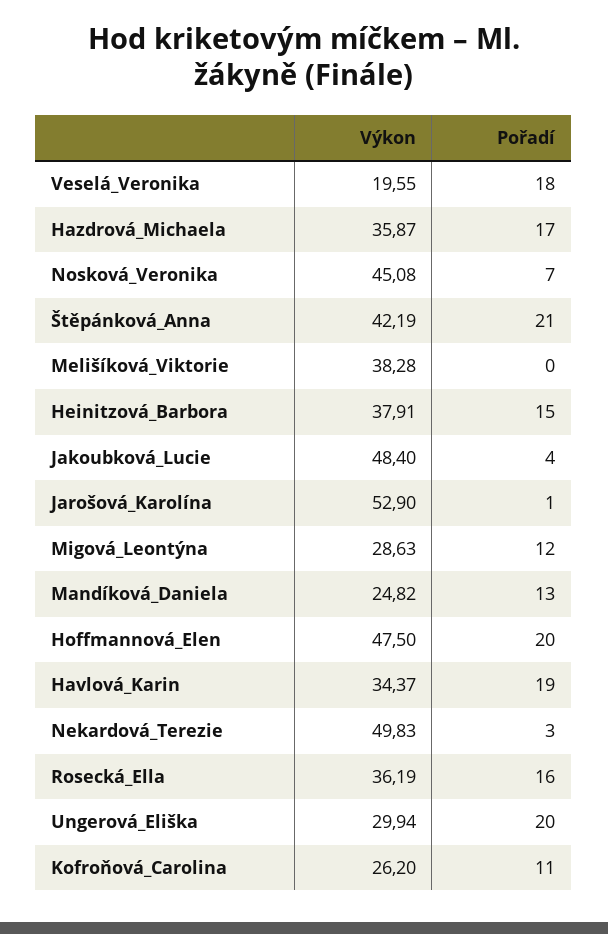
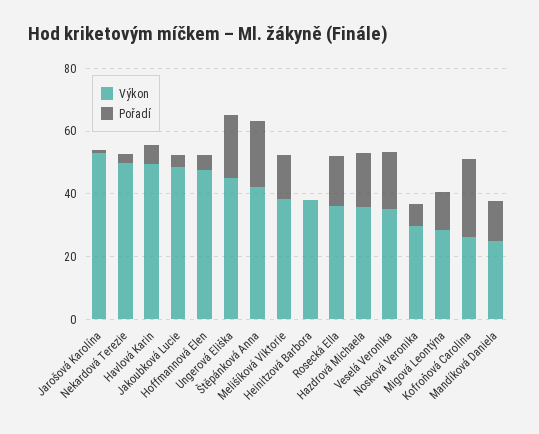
  {
    "Výkon": {
-     "Veselá_Veronika": 19.55,
+     "Veselá_Veronika": 35,
      "Hazdrová_Michaela": 35.87,
-     "Nosková_Veronika": 45.08,
+     "Nosková_Veronika": 30,
      "Štěpánková_Anna": 42.19,
      "Melišíková_Viktorie": 38.28,
      "Heinitzová_Barbora": 37.91,
      "Jakoubková_Lucie": 48.4,
      "Jarošová_Karolína": 52.9,
      "Migová_Leontýna": 28.63,
      "Mandíková_Daniela": 24.82,
      "Hoffmannová_Elen": 47.5,
-     "Havlová_Karin": 34.37,
+     "Havlová_Karin": 50,
      "Nekardová_Terezie": 49.83,
      "Rosecká_Ella": 36.19,
-     "Ungerová_Eliška": 29.94,
+     "Ungerová_Eliška": 45,
      "Kofroňová_Carolina": 26.2
    },
    "Pořadí": {
      "Veselá_Veronika": 18,
      "Hazdrová_Michaela": 17,
      "Nosková_Veronika": 7,
      "Štěpánková_Anna": 21,
-     "Melišíková_Viktorie": 0,
+     "Melišíková_Viktorie": 15,
-     "Heinitzová_Barbora": 15,
+     "Heinitzová_Barbora": 0,
      "Jakoubková_Lucie": 4,
      "Jarošová_Karolína": 1,
      "Migová_Leontýna": 12,
      "Mandíková_Daniela": 13,
-     "Hoffmannová_Elen": 20,
+     "Hoffmannová_Elen": 5,
-     "Havlová_Karin": 19,
+     "Havlová_Karin": 5,
      "Nekardová_Terezie": 3,
      "Rosecká_Ella": 16,
      "Ungerová_Eliška": 20,
-     "Kofroňová_Carolina": 11
+     "Kofroňová_Carolina": 25
    }
  }

